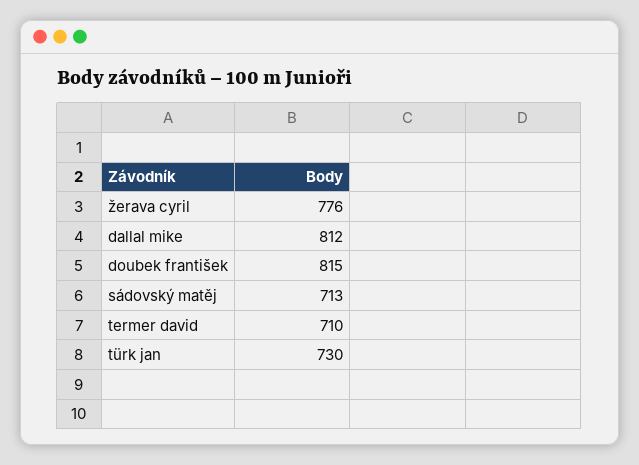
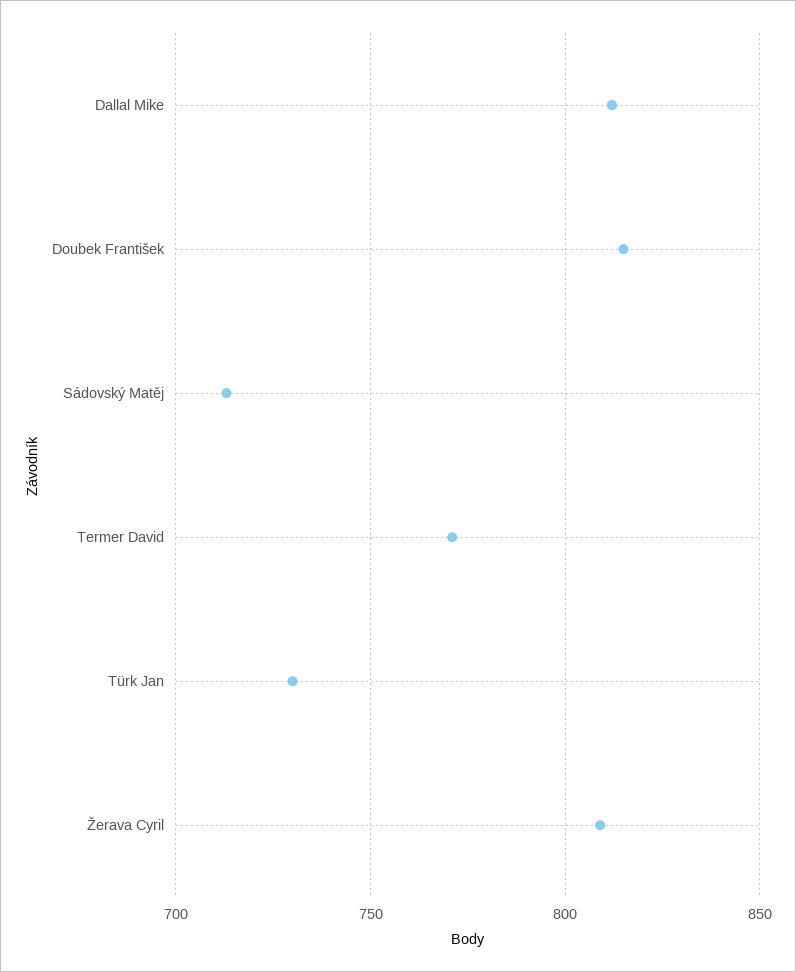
  {
-   "žerava cyril": 776,
+   "žerava cyril": 810,
    "dallal mike": 812,
    "doubek františek": 815,
    "sádovský matěj": 713,
-   "termer david": 710,
+   "termer david": 770,
    "türk jan": 730
  }

